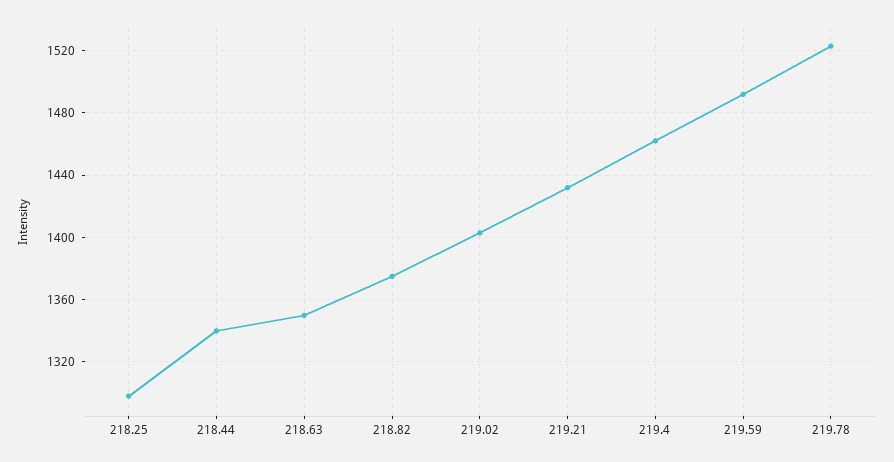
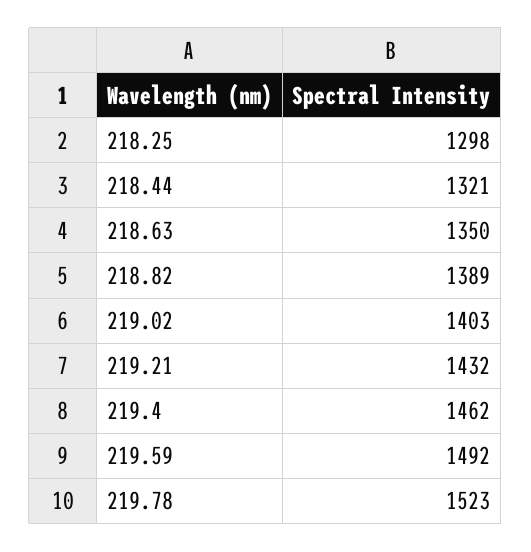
  {
    "218.25": 1298,
-   "218.44": 1340,
+   "218.44": 1321,
    "218.63": 1350,
-   "218.82": 1375,
+   "218.82": 1389,
    "219.02": 1403,
    "219.21": 1432,
    "219.4": 1462,
    "219.59": 1492,
    "219.78": 1523
  }

